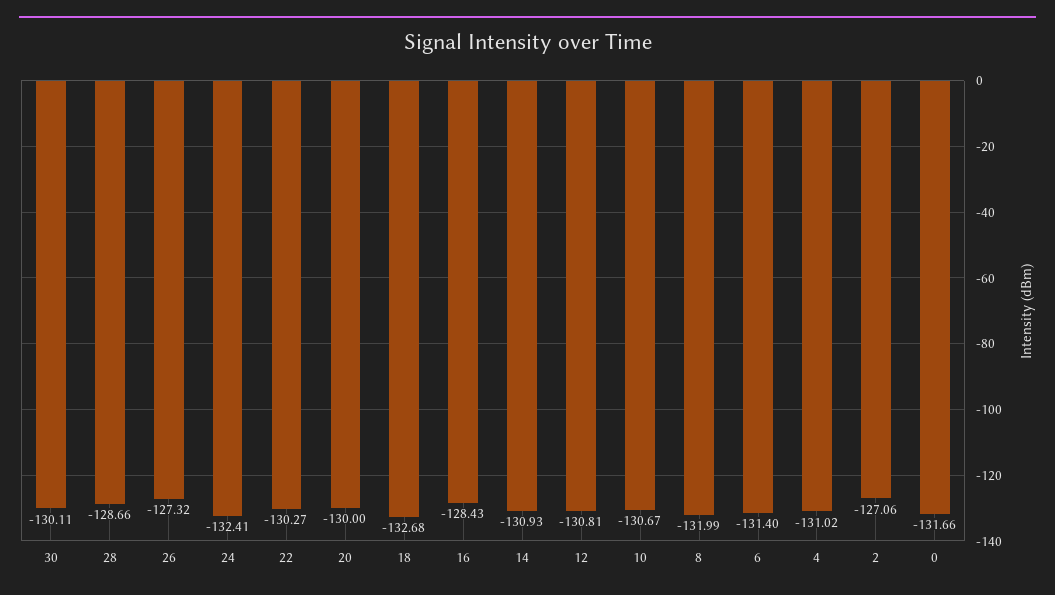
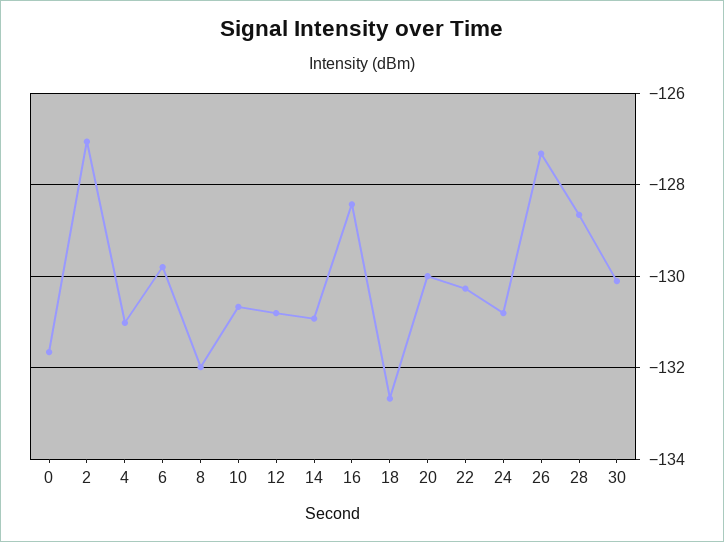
  {
    "30": -130.11,
    "28": -128.66,
    "26": -127.32,
-   "24": -132.41,
+   "24": -130.8,
    "22": -130.27,
    "20": -130,
    "18": -132.68,
    "16": -128.43,
    "14": -130.93,
    "12": -130.81,
    "10": -130.67,
    "8": -131.99,
-   "6": -131.4,
+   "6": -129.8,
    "4": -131.02,
    "2": -127.06,
    "0": -131.66
  }

